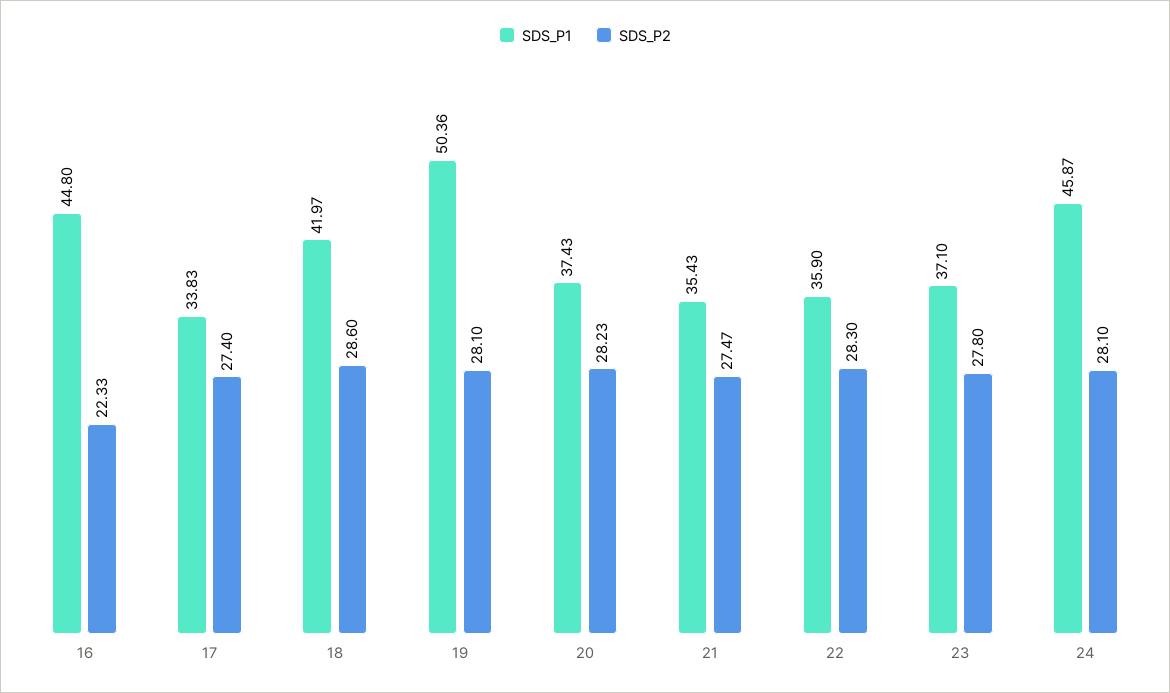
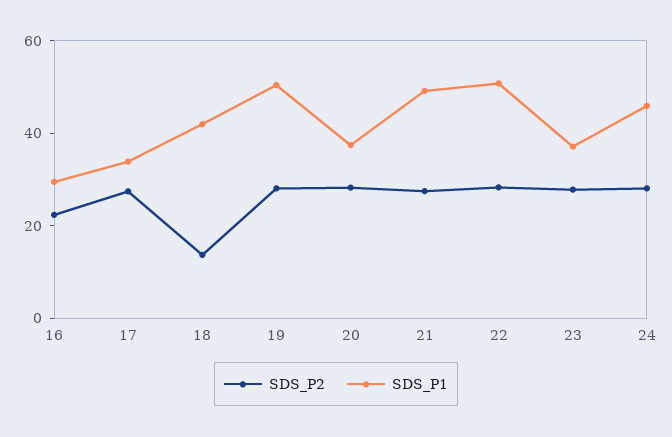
  {
    "SDS_P1": {
-     "16": 44.8,
+     "16": 30,
      "17": 33.83,
      "18": 41.97,
      "19": 50.36,
      "20": 37.43,
-     "21": 35.43,
+     "21": 50,
-     "22": 35.9,
+     "22": 50,
      "23": 37.1,
      "24": 45.87
    },
    "SDS_P2": {
      "16": 22.33,
      "17": 27.4,
-     "18": 28.6,
+     "18": 15,
      "19": 28.1,
      "20": 28.23,
      "21": 27.47,
      "22": 28.3,
      "23": 27.8,
      "24": 28.1
    }
  }

